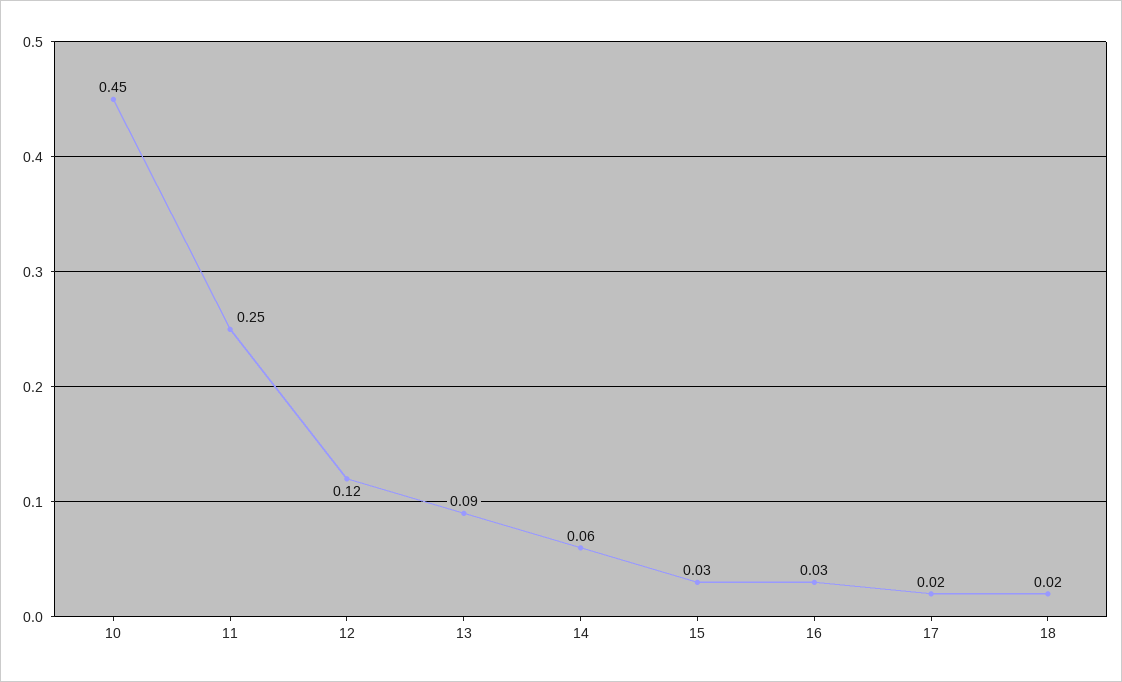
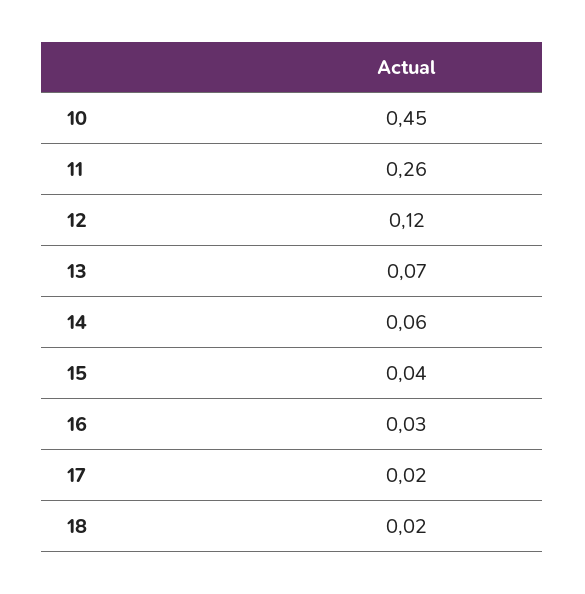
  {
    "10": 0.45,
-   "11": 0.25,
+   "11": 0.26,
    "12": 0.12,
-   "13": 0.09,
+   "13": 0.07,
    "14": 0.06,
-   "15": 0.03,
+   "15": 0.04,
    "16": 0.03,
    "17": 0.02,
    "18": 0.02
  }

